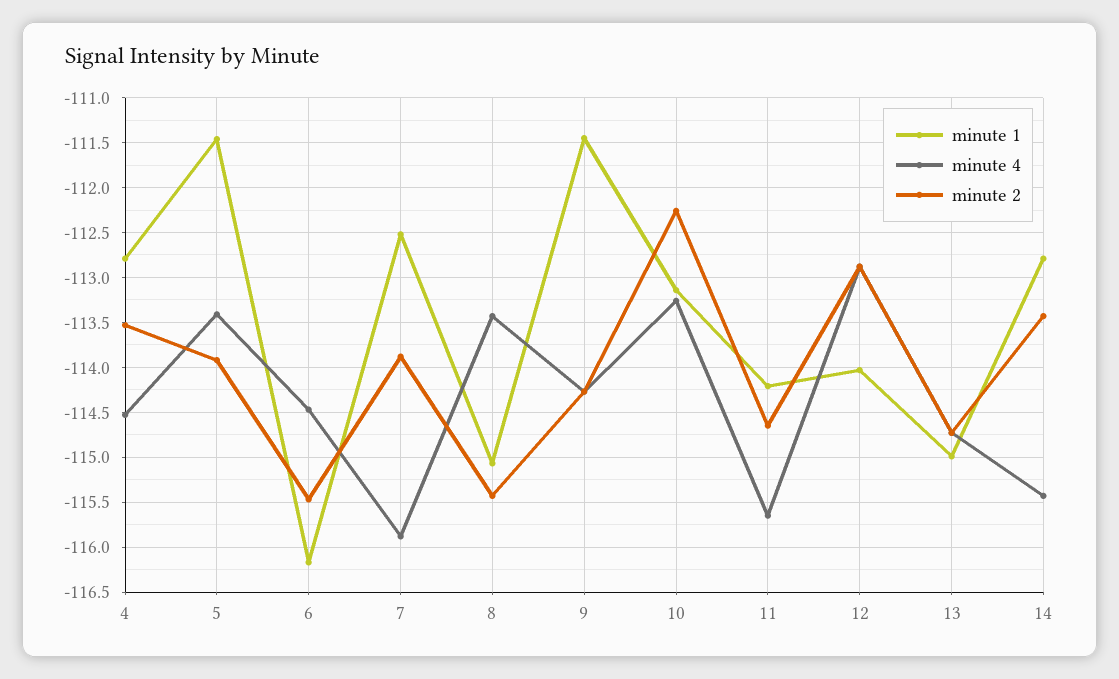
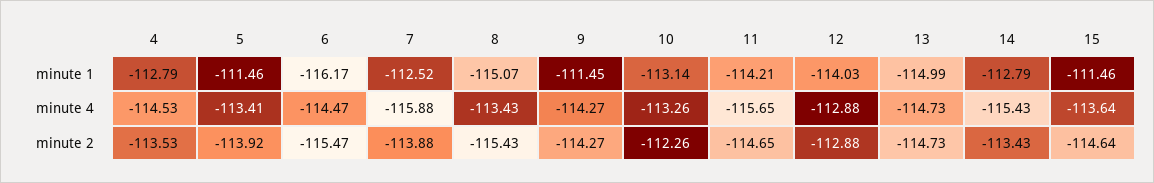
  {
    "minute 1": {
      "4": -112.79,
      "5": -111.46,
      "6": -116.17,
      "7": -112.52,
      "8": -115.07,
      "9": -111.45,
      "10": -113.14,
      "11": -114.21,
      "12": -114.03,
      "13": -114.99,
-     "14": -112.79
+     "14": -112.79,
+     "15": -111.46
    },
    "minute 4": {
      "4": -114.53,
      "5": -113.41,
      "6": -114.47,
      "7": -115.88,
      "8": -113.43,
      "9": -114.27,
      "10": -113.26,
      "11": -115.65,
      "12": -112.88,
      "13": -114.73,
-     "14": -115.43
+     "14": -115.43,
+     "15": -113.64
    },
    "minute 2": {
      "4": -113.53,
      "5": -113.92,
      "6": -115.47,
      "7": -113.88,
      "8": -115.43,
      "9": -114.27,
      "10": -112.26,
      "11": -114.65,
      "12": -112.88,
      "13": -114.73,
-     "14": -113.43
+     "14": -113.43,
+     "15": -114.64
    }
  }

